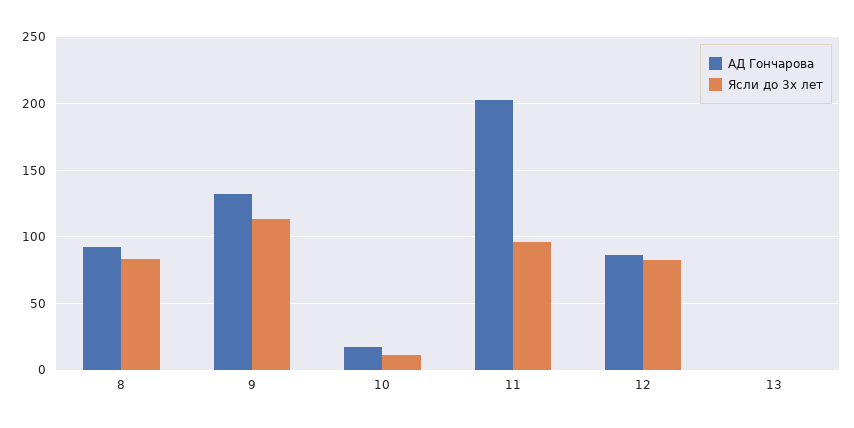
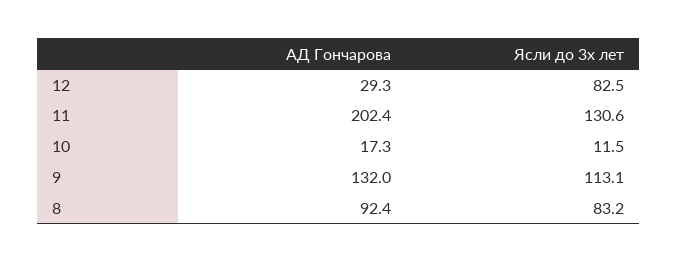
  {
    "АД Гончарова": {
      "8": 92.4,
      "9": 132,
      "10": 17.3,
      "11": 202.4,
-     "12": 85,
+     "12": 29.3
-     "13": 0
    },
    "Ясли до 3х лет": {
      "8": 83.2,
      "9": 113.1,
      "10": 11.5,
-     "11": 95,
+     "11": 130.6,
-     "12": 82.5,
+     "12": 82.5
-     "13": 0
    }
  }

